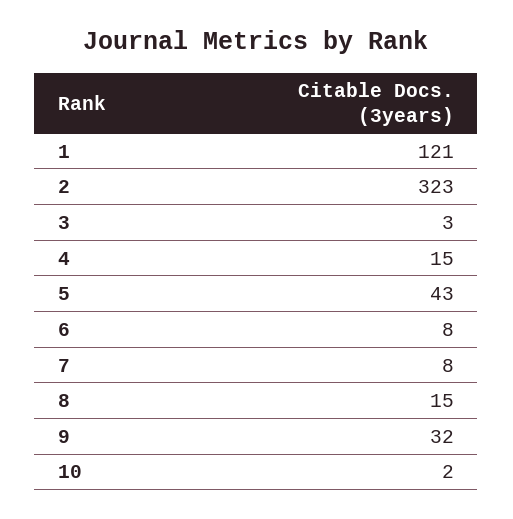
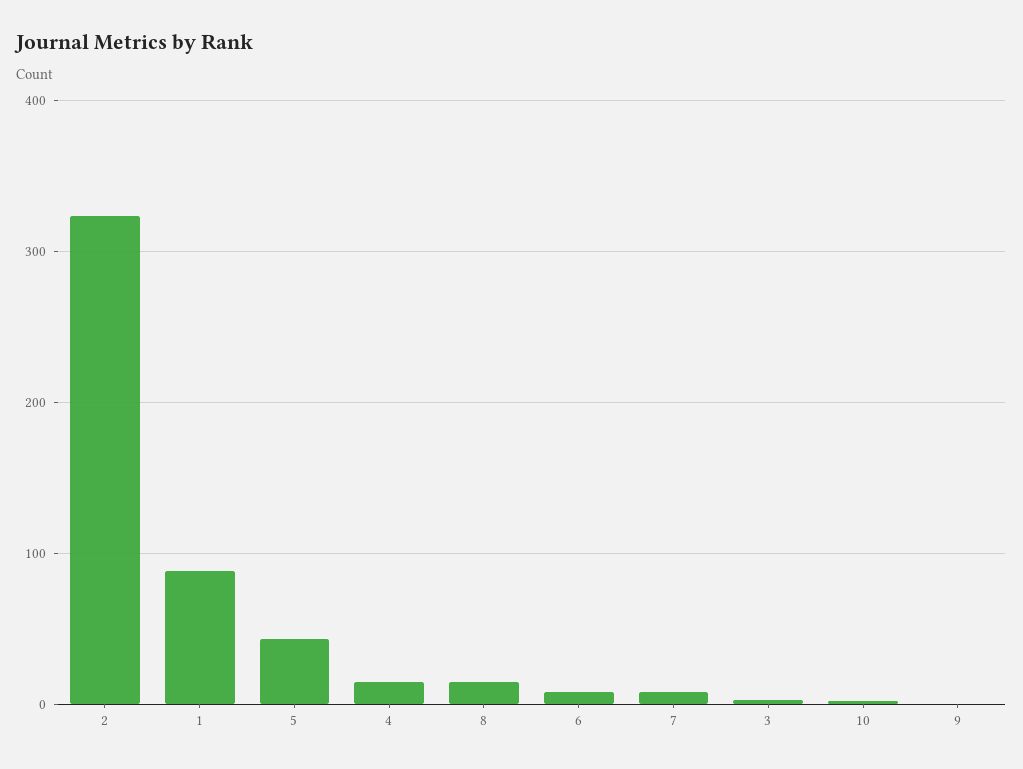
  {
-   "1": 121,
+   "1": 90,
    "2": 323,
    "3": 3,
    "4": 15,
    "5": 43,
    "6": 8,
    "7": 8,
    "8": 15,
-   "9": 32,
+   "9": 0,
    "10": 2
  }

